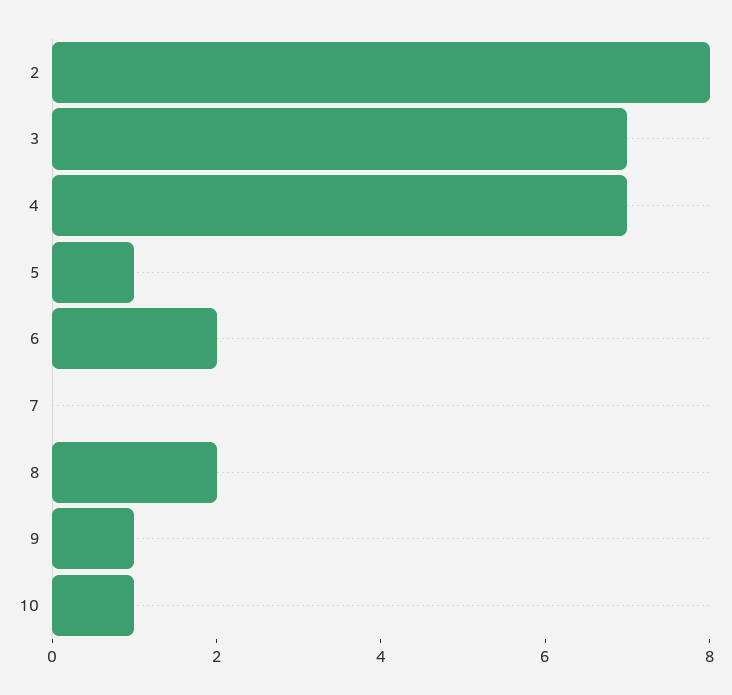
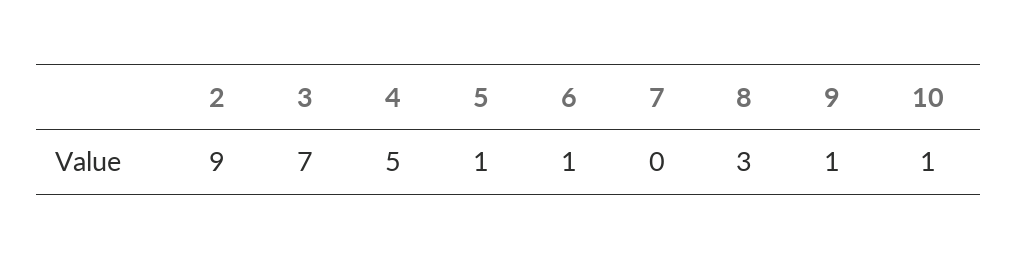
  {
-   "2": 8,
+   "2": 9,
    "3": 7,
-   "4": 7,
+   "4": 5,
    "5": 1,
-   "6": 2,
+   "6": 1,
    "7": 0,
-   "8": 2,
+   "8": 3,
    "9": 1,
    "10": 1
  }

